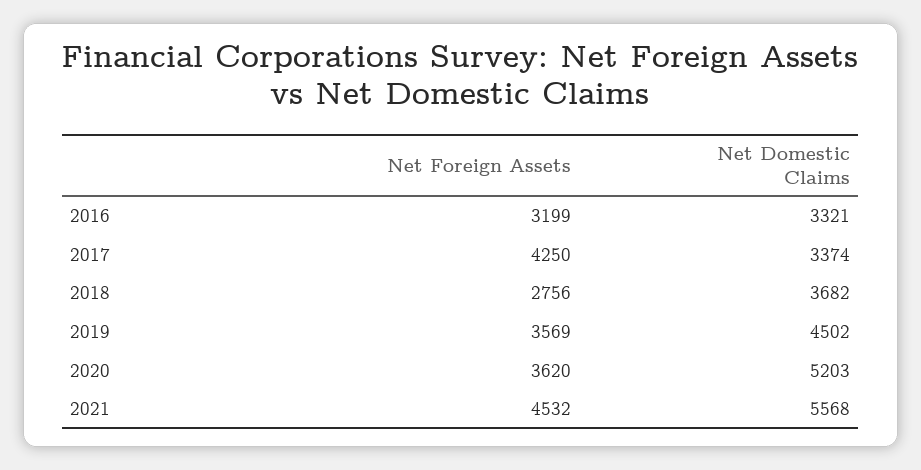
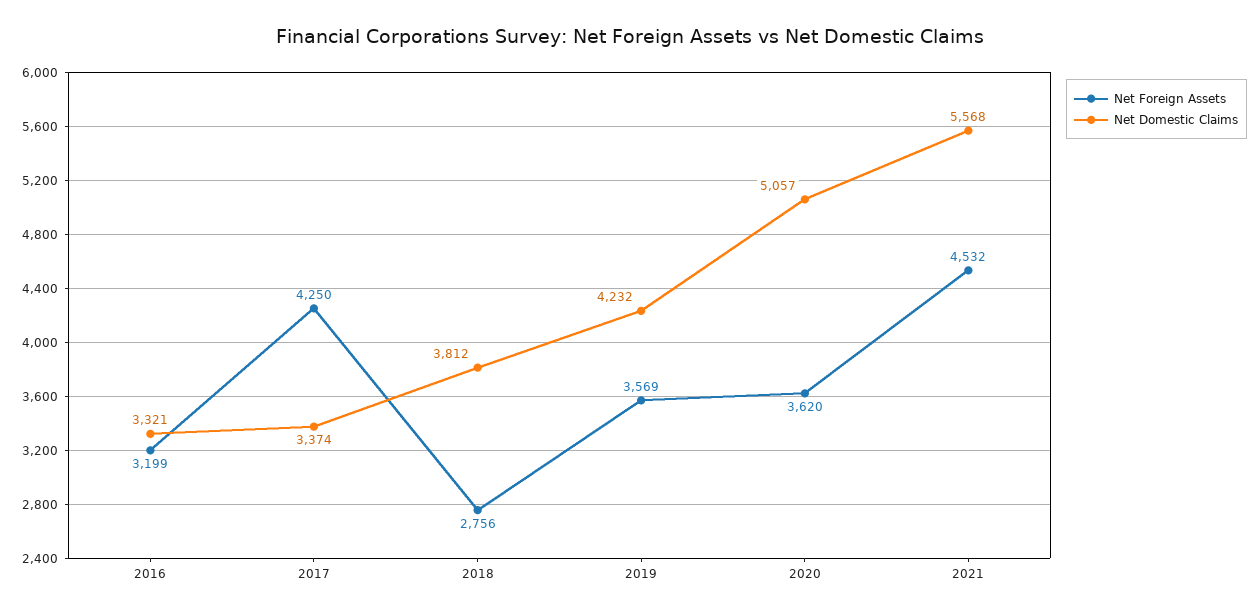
  {
    "Net Foreign Assets": {
      "2016": 3199,
      "2017": 4250,
      "2018": 2756,
      "2019": 3569,
      "2020": 3620,
      "2021": 4532
    },
    "Net Domestic Claims": {
      "2016": 3321,
      "2017": 3374,
-     "2018": 3682,
+     "2018": 3812,
-     "2019": 4502,
+     "2019": 4232,
-     "2020": 5203,
+     "2020": 5057,
      "2021": 5568
    }
  }

